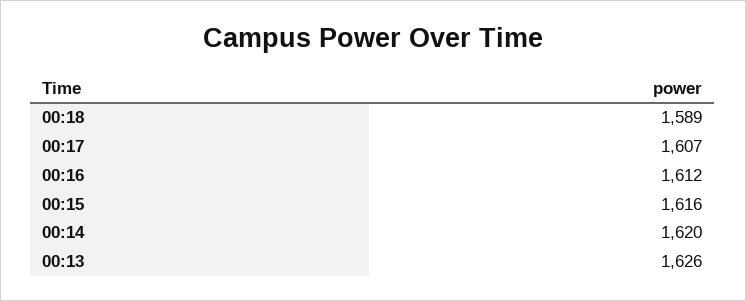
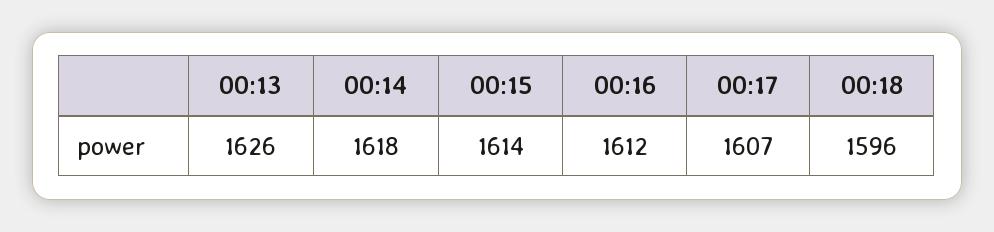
  {
-   "00:18": 1589,
+   "00:18": 1596,
    "00:17": 1607,
    "00:16": 1612,
-   "00:15": 1616,
+   "00:15": 1614,
-   "00:14": 1620,
+   "00:14": 1618,
    "00:13": 1626
  }

